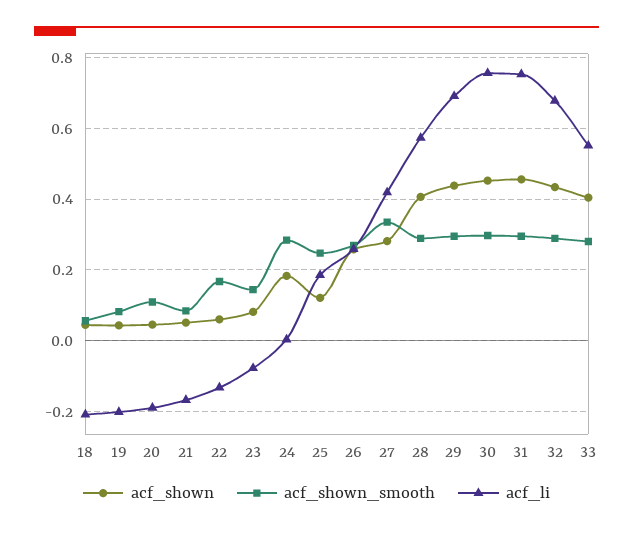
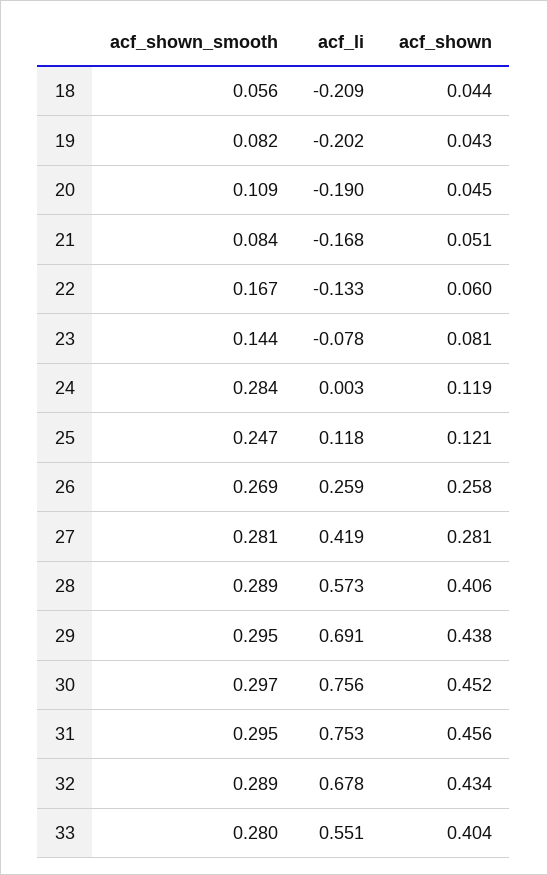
  {
    "acf_shown": {
      "18": 0.044,
      "19": 0.043,
      "20": 0.045,
      "21": 0.051,
      "22": 0.06,
      "23": 0.081,
-     "24": 0.18,
+     "24": 0.119,
      "25": 0.121,
      "26": 0.258,
      "27": 0.281,
      "28": 0.406,
      "29": 0.438,
      "30": 0.452,
      "31": 0.456,
      "32": 0.434,
      "33": 0.404
    },
    "acf_shown_smooth": {
      "18": 0.056,
      "19": 0.082,
      "20": 0.109,
      "21": 0.084,
      "22": 0.167,
      "23": 0.144,
      "24": 0.284,
      "25": 0.247,
      "26": 0.269,
-     "27": 0.34,
+     "27": 0.281,
      "28": 0.289,
      "29": 0.295,
      "30": 0.297,
      "31": 0.295,
      "32": 0.289,
      "33": 0.28
    },
    "acf_li": {
      "18": -0.209,
      "19": -0.202,
      "20": -0.19,
      "21": -0.168,
      "22": -0.133,
      "23": -0.078,
      "24": 0.003,
-     "25": 0.18,
+     "25": 0.118,
      "26": 0.259,
      "27": 0.419,
      "28": 0.573,
      "29": 0.691,
      "30": 0.756,
      "31": 0.753,
      "32": 0.678,
      "33": 0.551
    }
  }

